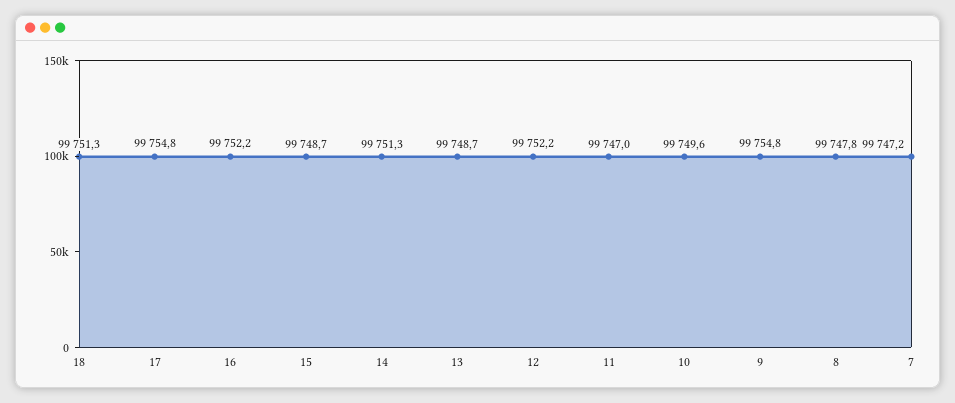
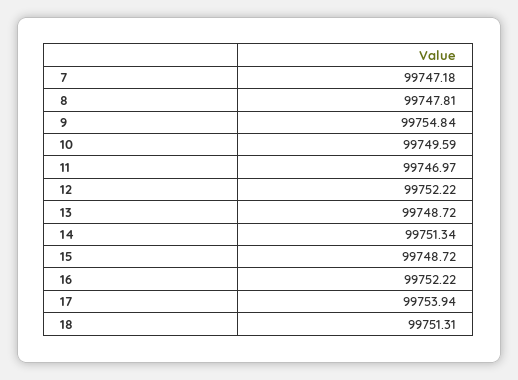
  {
    "18": 99751.31,
-   "17": 99754.8,
+   "17": 99753.94,
    "16": 99752.22,
    "15": 99748.72,
    "14": 99751.34,
    "13": 99748.72,
    "12": 99752.22,
    "11": 99746.97,
    "10": 99749.59,
    "9": 99754.84,
    "8": 99747.81,
    "7": 99747.18
  }

